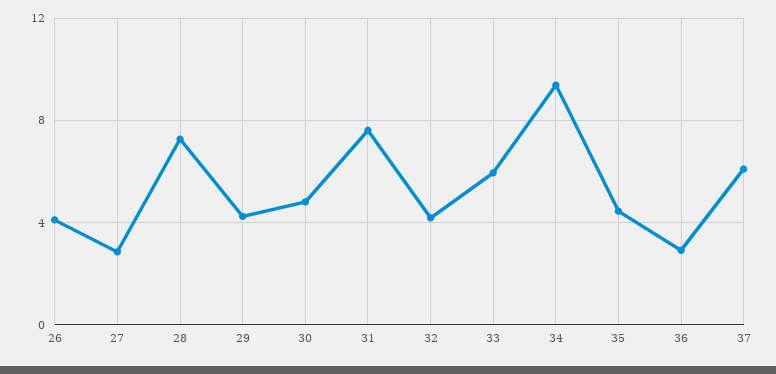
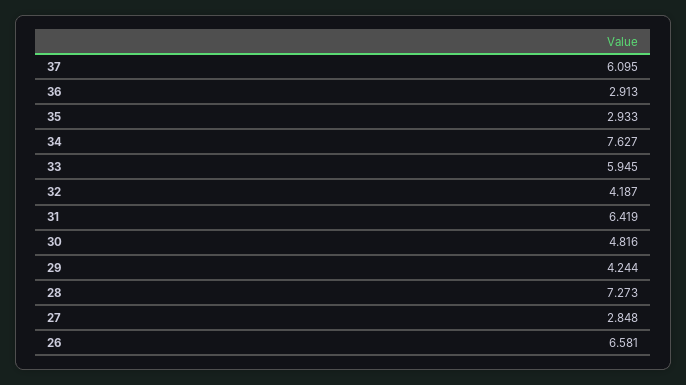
  {
-   "26": 4,
+   "26": 6.581,
    "27": 2.848,
    "28": 7.273,
    "29": 4.244,
    "30": 4.816,
-   "31": 7.5,
+   "31": 6.419,
    "32": 4.187,
    "33": 5.945,
-   "34": 9.5,
+   "34": 7.627,
-   "35": 4.5,
+   "35": 2.933,
    "36": 2.913,
    "37": 6.095
  }

